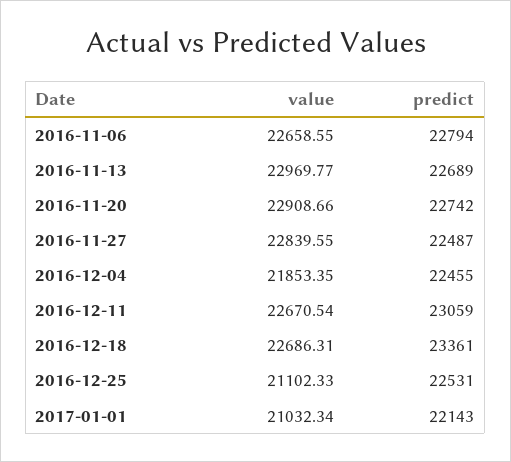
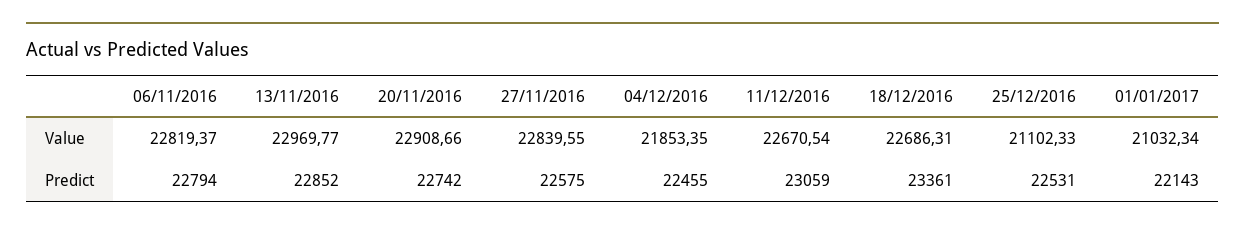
  {
    "value": {
-     "2016-11-06": 22658.55,
+     "2016-11-06": 22819.37,
      "2016-11-13": 22969.77,
      "2016-11-20": 22908.66,
      "2016-11-27": 22839.55,
      "2016-12-04": 21853.35,
      "2016-12-11": 22670.54,
      "2016-12-18": 22686.31,
      "2016-12-25": 21102.33,
      "2017-01-01": 21032.34
    },
    "predict": {
      "2016-11-06": 22794,
-     "2016-11-13": 22689,
+     "2016-11-13": 22852,
      "2016-11-20": 22742,
-     "2016-11-27": 22487,
+     "2016-11-27": 22575,
      "2016-12-04": 22455,
      "2016-12-11": 23059,
      "2016-12-18": 23361,
      "2016-12-25": 22531,
      "2017-01-01": 22143
    }
  }

